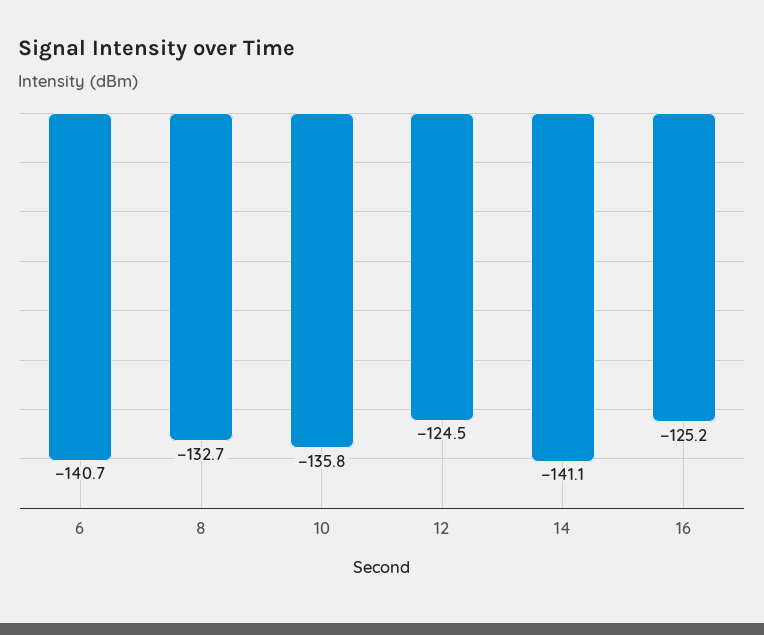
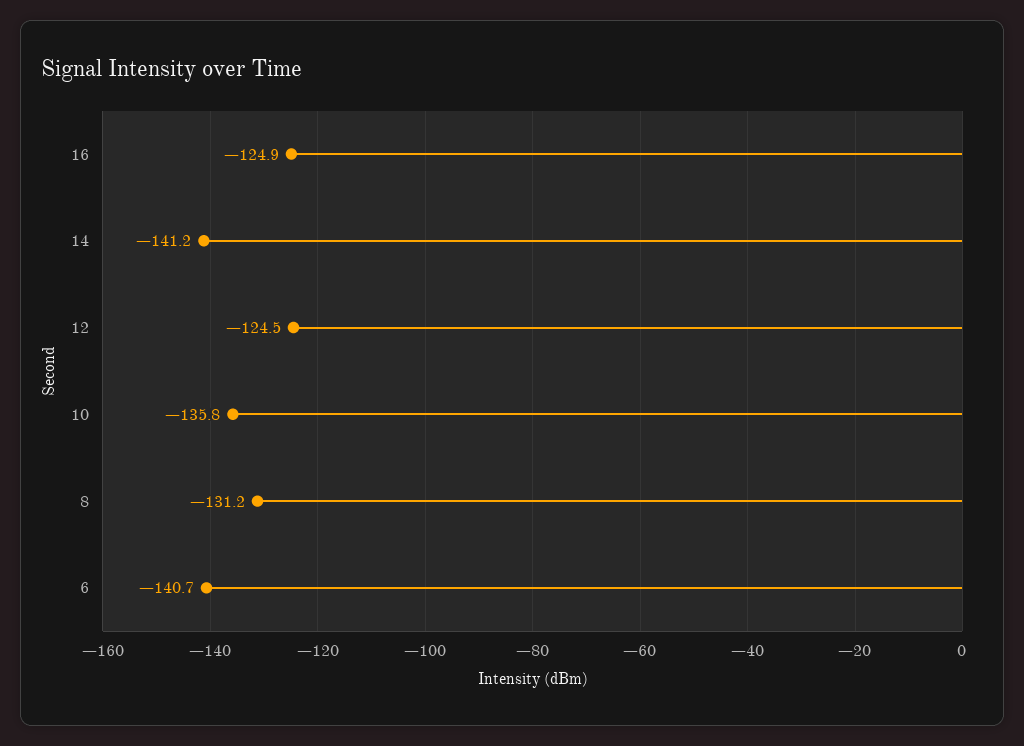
  {
    "6": -140.7,
-   "8": -132.7,
+   "8": -131.2,
    "10": -135.8,
    "12": -124.5,
-   "14": -141.1,
+   "14": -141.2,
-   "16": -125.2
+   "16": -124.9
  }

